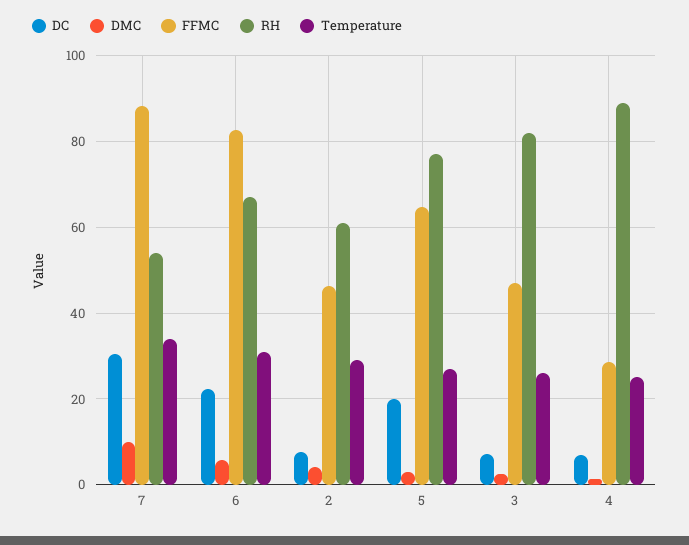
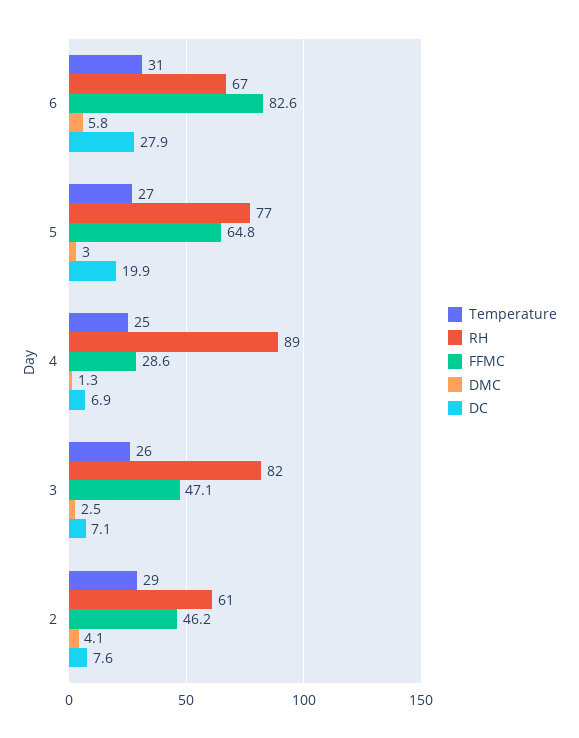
  {
    "DC": {
-     "7": 30,
-     "6": 22,
+     "6": 27.9,
      "2": 7.6,
      "5": 19.9,
      "3": 7.1,
      "4": 6.9
    },
    "DMC": {
-     "7": 10,
      "6": 5.8,
      "2": 4.1,
      "5": 3,
      "3": 2.5,
      "4": 1.3
    },
    "FFMC": {
-     "7": 88,
      "6": 82.6,
      "2": 46.2,
      "5": 64.8,
      "3": 47.1,
      "4": 28.6
    },
    "RH": {
-     "7": 54,
      "6": 67,
      "2": 61,
      "5": 77,
      "3": 82,
      "4": 89
    },
    "Temperature": {
-     "7": 34,
      "6": 31,
      "2": 29,
      "5": 27,
      "3": 26,
      "4": 25
    }
  }

